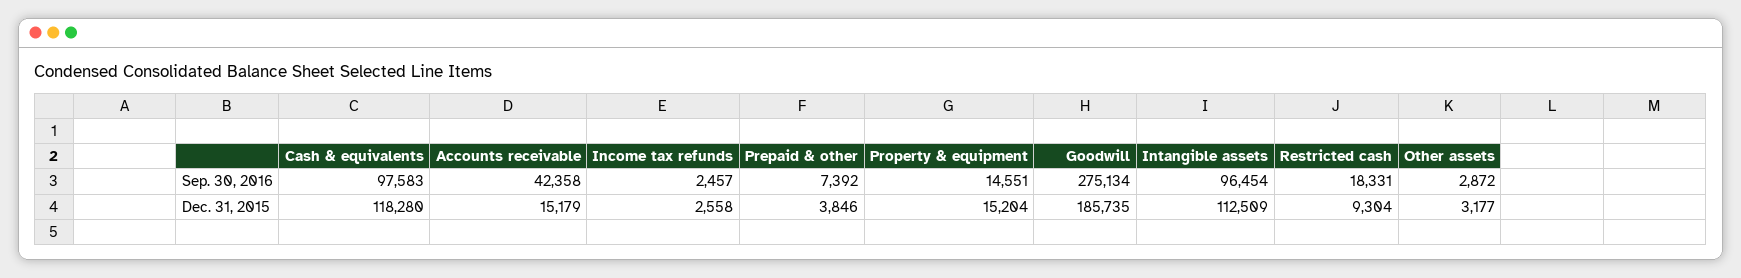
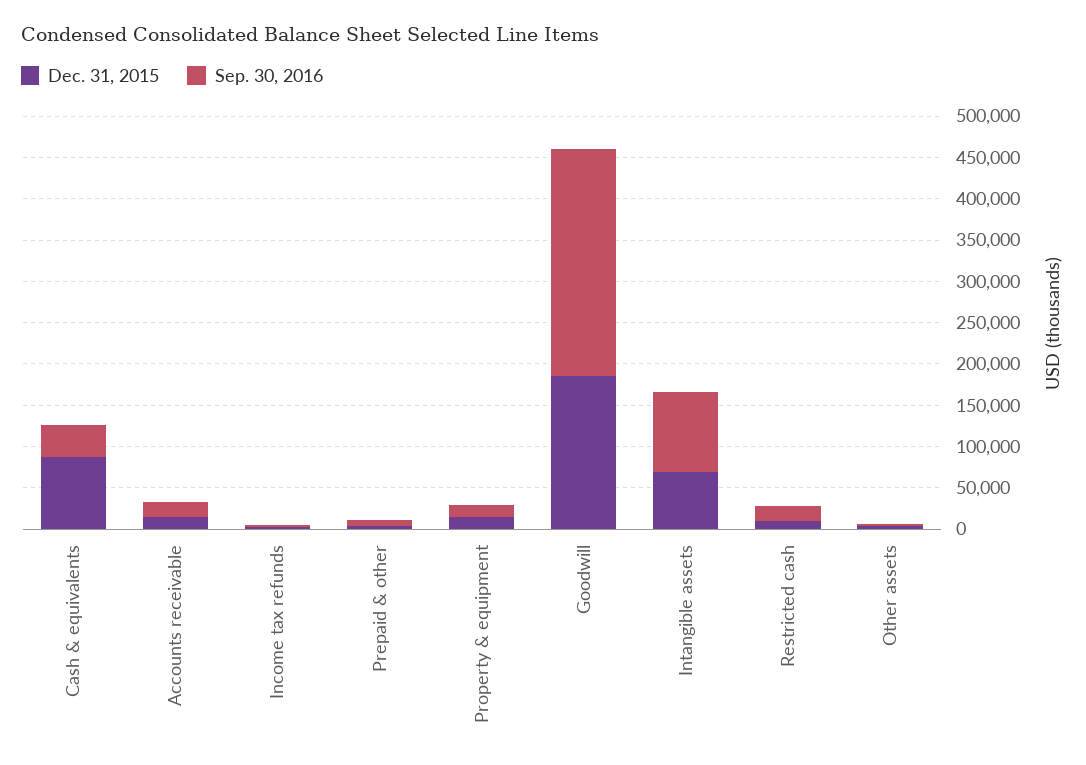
  {
    "Sep. 30, 2016": {
-     "Cash & equivalents": 97583,
+     "Cash & equivalents": 40000,
-     "Accounts receivable": 42358,
+     "Accounts receivable": 20000,
      "Income tax refunds": 2457,
      "Prepaid & other": 7392,
      "Property & equipment": 14551,
      "Goodwill": 275134,
      "Intangible assets": 96454,
      "Restricted cash": 18331,
      "Other assets": 2872
    },
    "Dec. 31, 2015": {
-     "Cash & equivalents": 118280,
+     "Cash & equivalents": 90000,
      "Accounts receivable": 15179,
      "Income tax refunds": 2558,
      "Prepaid & other": 3846,
      "Property & equipment": 15204,
      "Goodwill": 185735,
-     "Intangible assets": 112509,
+     "Intangible assets": 70000,
      "Restricted cash": 9304,
      "Other assets": 3177
    }
  }

